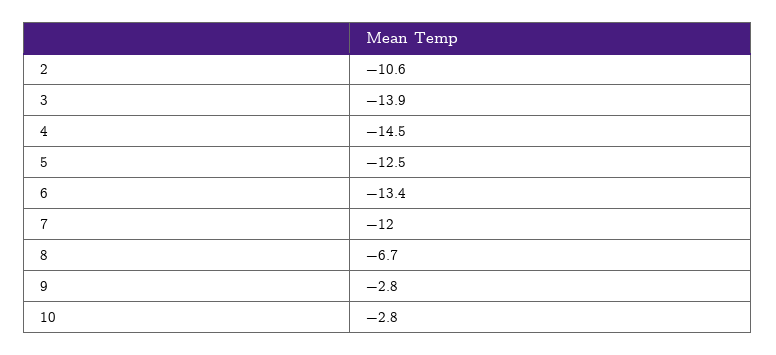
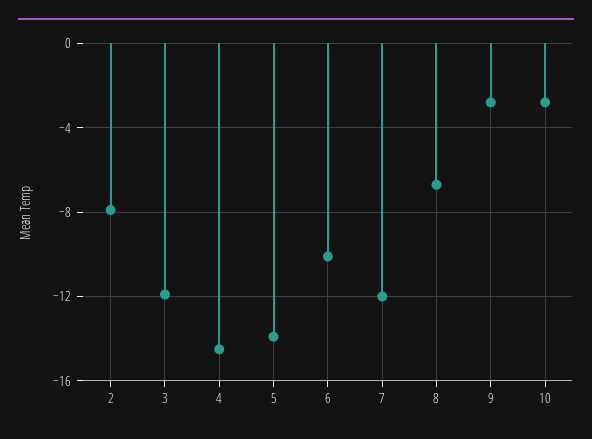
  {
-   "2": -10.6,
+   "2": -8,
-   "3": -13.9,
+   "3": -12,
    "4": -14.5,
-   "5": -12.5,
+   "5": -14,
-   "6": -13.4,
+   "6": -10,
    "7": -12,
    "8": -6.7,
    "9": -2.8,
    "10": -2.8
  }

